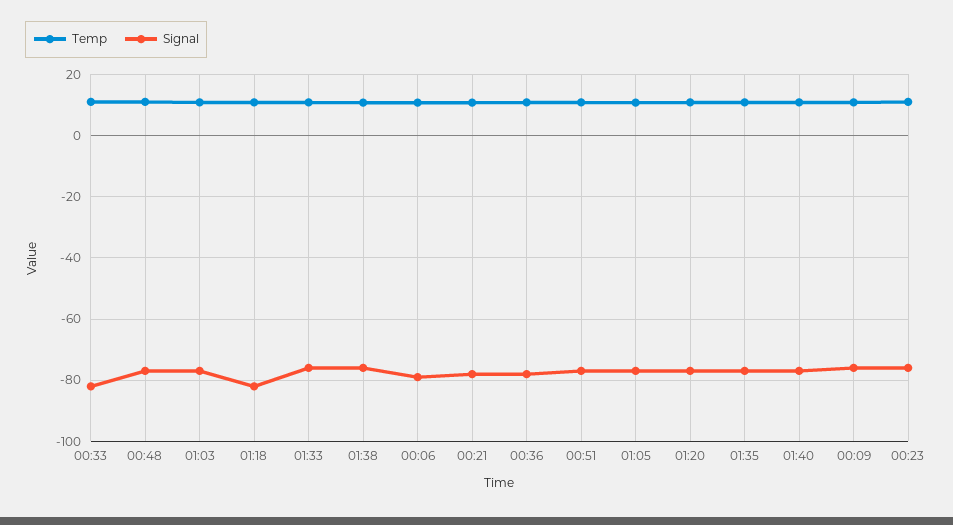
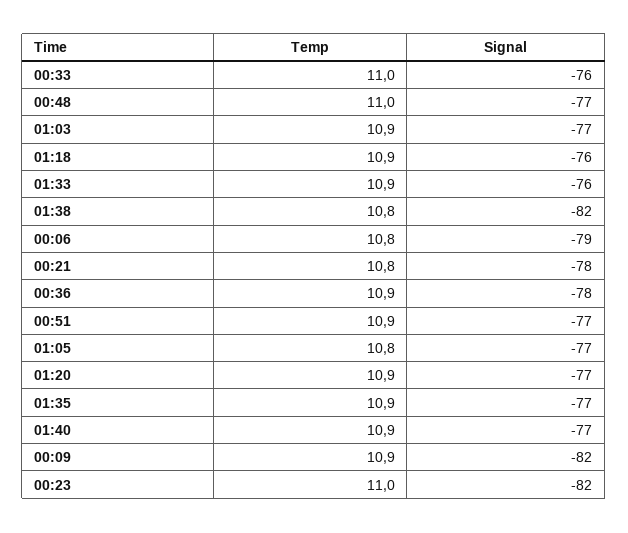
  {
    "Temp": {
      "00:33": 11,
      "00:48": 11,
      "01:03": 10.9,
      "01:18": 10.9,
      "01:33": 10.9,
      "01:38": 10.8,
      "00:06": 10.8,
      "00:21": 10.8,
      "00:36": 10.9,
      "00:51": 10.9,
      "01:05": 10.8,
      "01:20": 10.9,
      "01:35": 10.9,
      "01:40": 10.9,
      "00:09": 10.9,
      "00:23": 11
    },
    "Signal": {
-     "00:33": -82,
+     "00:33": -76,
      "00:48": -77,
      "01:03": -77,
-     "01:18": -82,
+     "01:18": -76,
      "01:33": -76,
-     "01:38": -76,
+     "01:38": -82,
      "00:06": -79,
      "00:21": -78,
      "00:36": -78,
      "00:51": -77,
      "01:05": -77,
      "01:20": -77,
      "01:35": -77,
      "01:40": -77,
-     "00:09": -76,
+     "00:09": -82,
-     "00:23": -76
+     "00:23": -82
    }
  }

